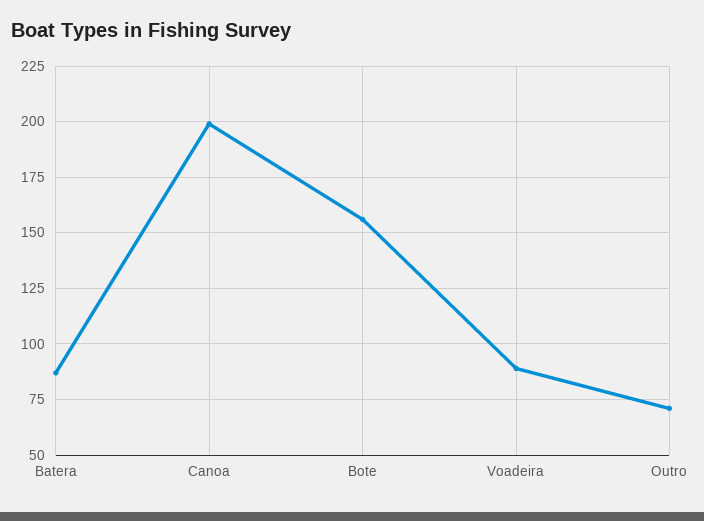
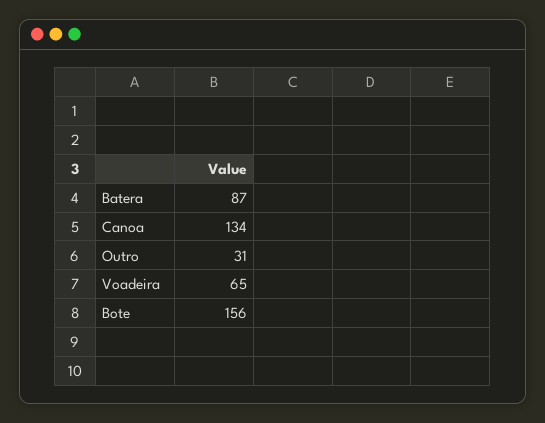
  {
    "Batera": 87,
-   "Canoa": 200,
+   "Canoa": 134,
    "Bote": 156,
-   "Voadeira": 90,
+   "Voadeira": 65,
-   "Outro": 70
+   "Outro": 31
  }

